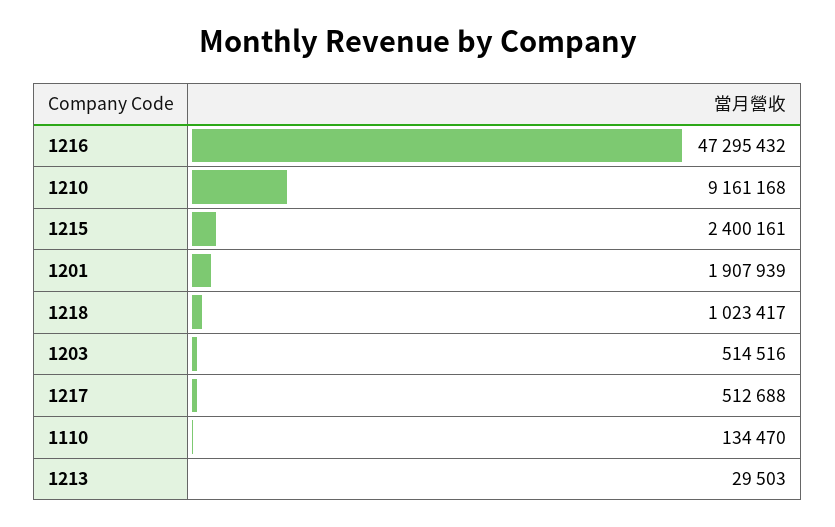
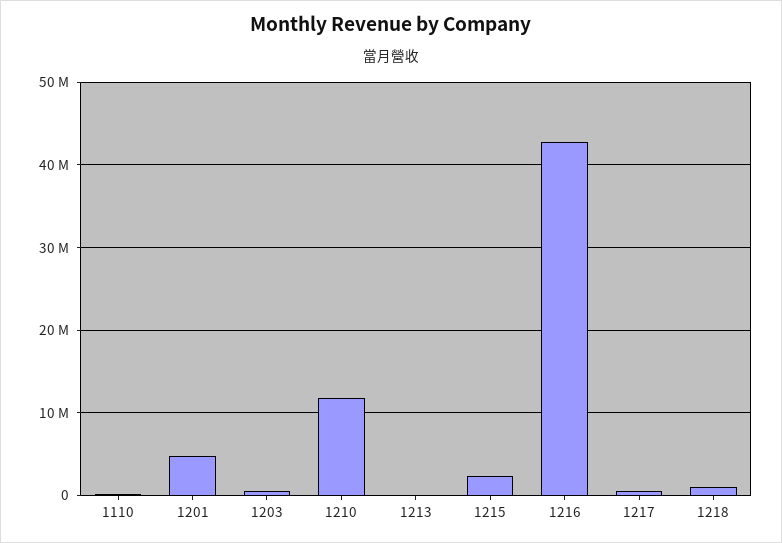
  {
-   "1216": 47295432,
+   "1216": 43000000,
-   "1210": 9161168,
+   "1210": 12000000,
    "1215": 2400161,
-   "1201": 1907939,
+   "1201": 5000000,
    "1218": 1023417,
    "1203": 514516,
    "1217": 512688,
    "1110": 134470,
    "1213": 29503
  }

